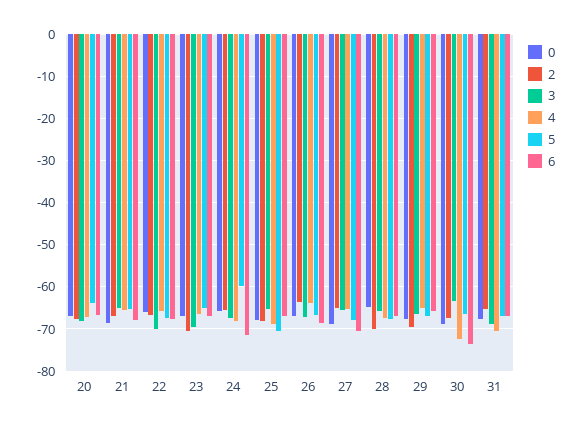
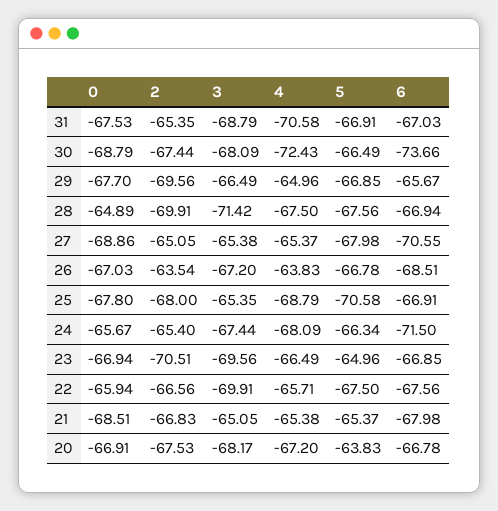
  {
    "0": {
      "20": -66.91,
      "21": -68.51,
      "22": -65.94,
      "23": -66.94,
      "24": -65.67,
      "25": -67.8,
      "26": -67.03,
      "27": -68.86,
      "28": -64.89,
      "29": -67.7,
      "30": -68.79,
      "31": -67.53
    },
    "2": {
      "20": -67.53,
      "21": -66.83,
      "22": -66.56,
      "23": -70.51,
      "24": -65.4,
      "25": -68,
      "26": -63.54,
      "27": -65.05,
      "28": -69.91,
      "29": -69.56,
      "30": -67.44,
      "31": -65.35
    },
    "3": {
      "20": -68.17,
      "21": -65.05,
      "22": -69.91,
      "23": -69.56,
      "24": -67.44,
      "25": -65.35,
      "26": -67.2,
      "27": -65.38,
-     "28": -66,
+     "28": -71.42,
      "29": -66.49,
-     "30": -64,
+     "30": -68.09,
      "31": -68.79
    },
    "4": {
      "20": -67.2,
      "21": -65.38,
      "22": -65.71,
      "23": -66.49,
      "24": -68.09,
      "25": -68.79,
      "26": -63.83,
      "27": -65.37,
      "28": -67.5,
      "29": -64.96,
      "30": -72.43,
      "31": -70.58
    },
    "5": {
      "20": -63.83,
      "21": -65.37,
      "22": -67.5,
      "23": -64.96,
-     "24": -60,
+     "24": -66.34,
      "25": -70.58,
      "26": -66.78,
      "27": -67.98,
      "28": -67.56,
      "29": -66.85,
      "30": -66.49,
      "31": -66.91
    },
    "6": {
      "20": -66.78,
      "21": -67.98,
      "22": -67.56,
      "23": -66.85,
      "24": -71.5,
      "25": -66.91,
      "26": -68.51,
      "27": -70.55,
      "28": -66.94,
      "29": -65.67,
      "30": -73.66,
      "31": -67.03
    }
  }

